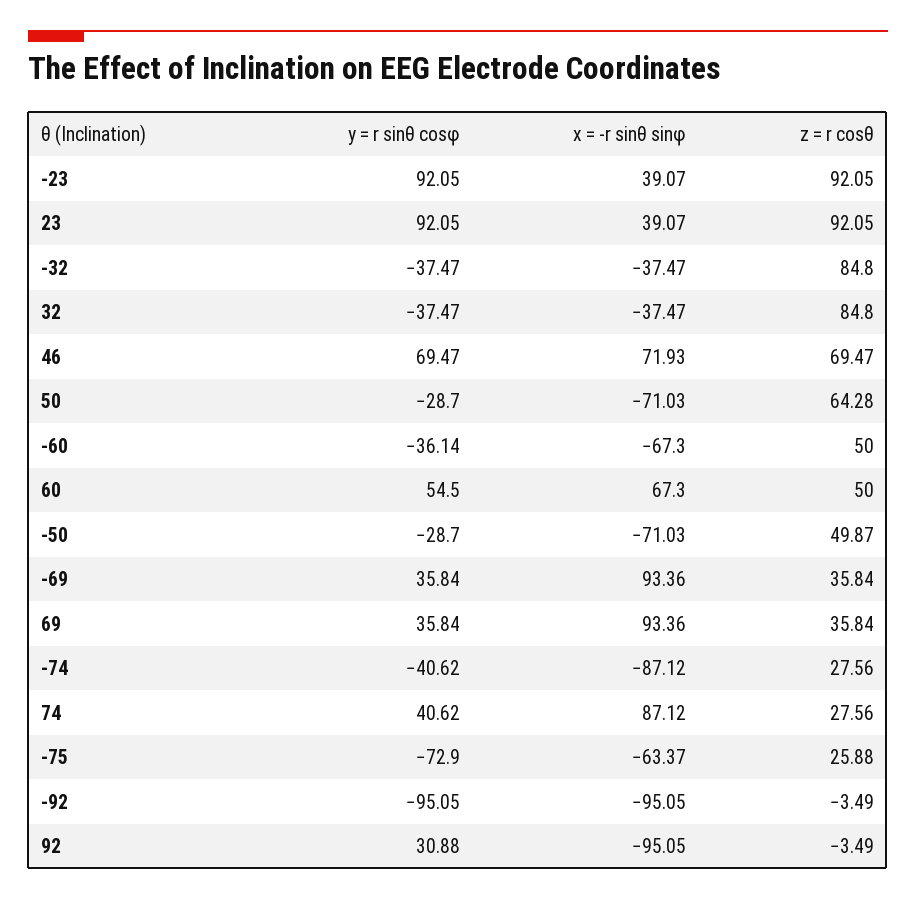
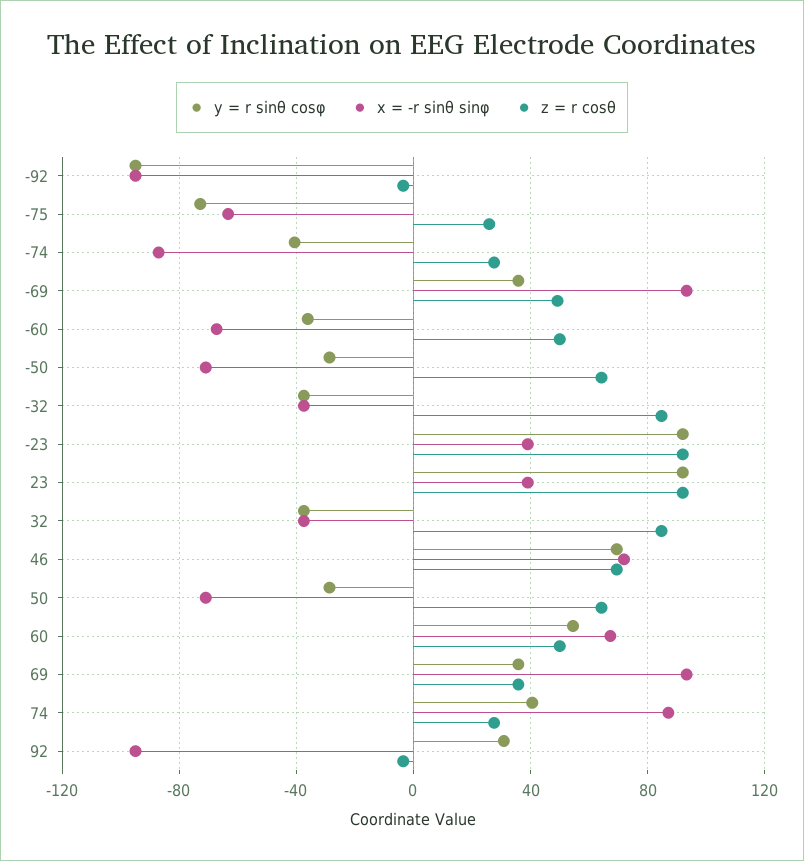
  {
    "y = r sinθ cosφ": {
      "-23": 92.05,
      "23": 92.05,
      "-32": -37.47,
      "32": -37.47,
      "46": 69.47,
      "50": -28.7,
      "-60": -36.14,
      "60": 54.5,
      "-50": -28.7,
      "-69": 35.84,
      "69": 35.84,
      "-74": -40.62,
      "74": 40.62,
      "-75": -72.9,
      "-92": -95.05,
      "92": 30.88
    },
    "x = -r sinθ sinφ": {
      "-23": 39.07,
      "23": 39.07,
      "-32": -37.47,
      "32": -37.47,
      "46": 71.93,
      "50": -71.03,
      "-60": -67.3,
      "60": 67.3,
      "-50": -71.03,
      "-69": 93.36,
      "69": 93.36,
      "-74": -87.12,
      "74": 87.12,
      "-75": -63.37,
      "-92": -95.05,
      "92": -95.05
    },
    "z = r cosθ": {
      "-23": 92.05,
      "23": 92.05,
      "-32": 84.8,
      "32": 84.8,
      "46": 69.47,
      "50": 64.28,
      "-60": 50,
      "60": 50,
-     "-50": 49.87,
+     "-50": 65,
-     "-69": 35.84,
+     "-69": 50,
      "69": 35.84,
      "-74": 27.56,
      "74": 27.56,
      "-75": 25.88,
      "-92": -3.49,
      "92": -3.49
    }
  }

